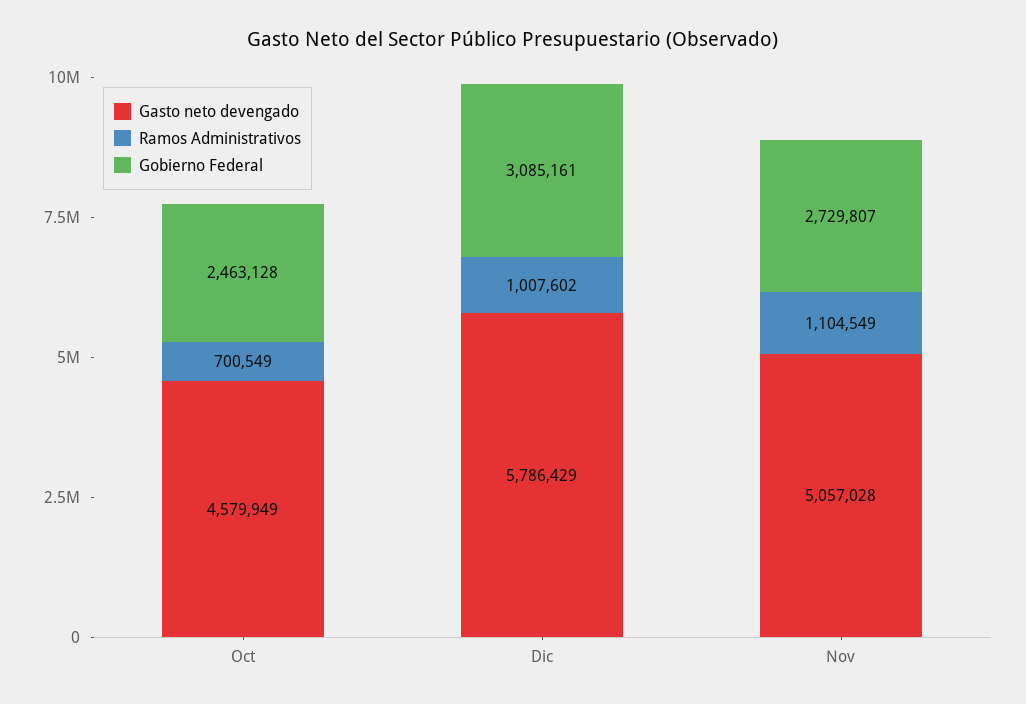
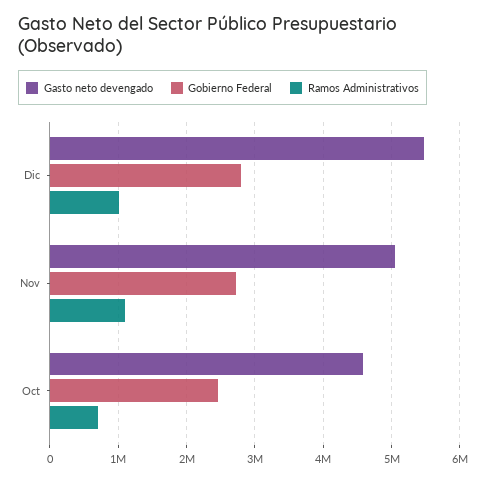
  {
    "Gasto neto devengado": {
      "Oct": 4579949,
-     "Dic": 5786429,
+     "Dic": 5500000,
      "Nov": 5057028
    },
    "Ramos Administrativos": {
      "Oct": 700549,
      "Dic": 1007602,
      "Nov": 1104549
    },
    "Gobierno Federal": {
      "Oct": 2463128,
-     "Dic": 3085161,
+     "Dic": 2800000,
      "Nov": 2729807
    }
  }

